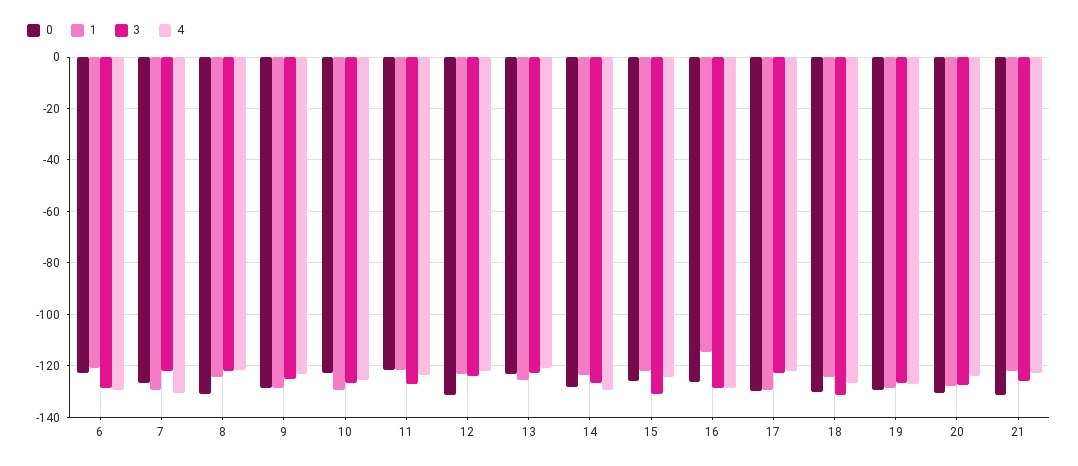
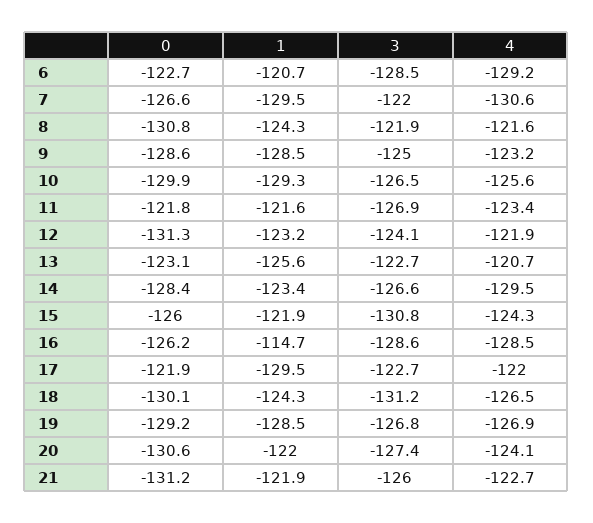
  {
    "0": {
      "6": -122.7,
      "7": -126.6,
      "8": -130.8,
      "9": -128.6,
-     "10": -122.5,
+     "10": -129.9,
      "11": -121.8,
      "12": -131.3,
      "13": -123.1,
      "14": -128.4,
      "15": -126,
      "16": -126.2,
-     "17": -130,
+     "17": -121.9,
      "18": -130.1,
      "19": -129.2,
      "20": -130.6,
      "21": -131.2
    },
    "1": {
      "6": -120.7,
      "7": -129.5,
      "8": -124.3,
      "9": -128.5,
      "10": -129.3,
      "11": -121.6,
      "12": -123.2,
      "13": -125.6,
      "14": -123.4,
      "15": -121.9,
      "16": -114.7,
      "17": -129.5,
      "18": -124.3,
      "19": -128.5,
-     "20": -127.5,
+     "20": -122,
      "21": -121.9
    },
    "3": {
      "6": -128.5,
      "7": -122,
      "8": -121.9,
      "9": -125,
      "10": -126.5,
      "11": -126.9,
      "12": -124.1,
      "13": -122.7,
      "14": -126.6,
      "15": -130.8,
      "16": -128.6,
      "17": -122.7,
      "18": -131.2,
      "19": -126.8,
      "20": -127.4,
      "21": -126
    },
    "4": {
      "6": -129.2,
      "7": -130.6,
      "8": -121.6,
      "9": -123.2,
      "10": -125.6,
      "11": -123.4,
      "12": -121.9,
      "13": -120.7,
      "14": -129.5,
      "15": -124.3,
      "16": -128.5,
      "17": -122,
      "18": -126.5,
      "19": -126.9,
      "20": -124.1,
      "21": -122.7
    }
  }

